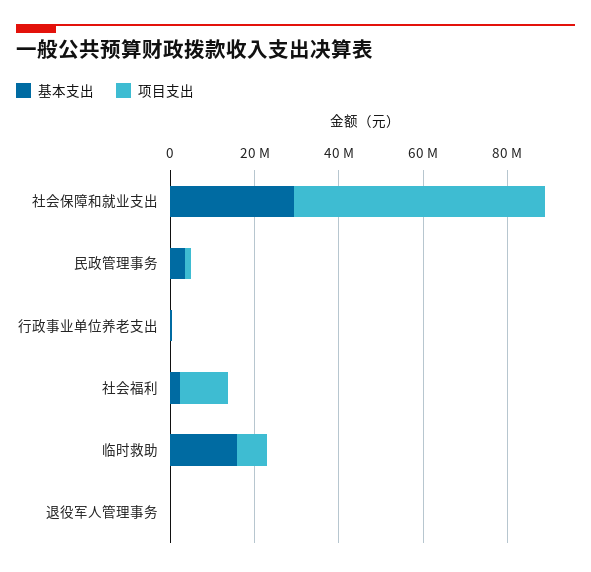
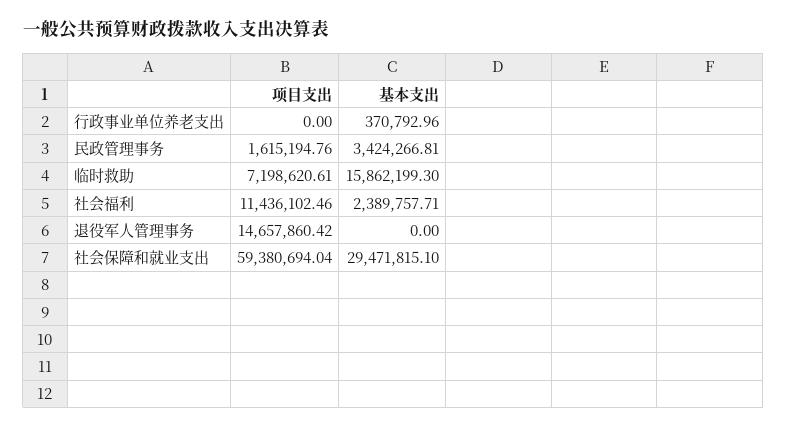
  {
    "基本支出": {
      "社会保障和就业支出": 29471815.1,
      "民政管理事务": 3424266.81,
      "行政事业单位养老支出": 370792.96,
      "社会福利": 2389757.71,
      "临时救助": 15862199.3,
      "退役军人管理事务": 0
    },
    "项目支出": {
      "社会保障和就业支出": 59380694.04,
      "民政管理事务": 1615194.76,
      "行政事业单位养老支出": 0,
      "社会福利": 11436102.46,
      "临时救助": 7198620.61,
-     "退役军人管理事务": 0
+     "退役军人管理事务": 14657860.42
    }
  }

